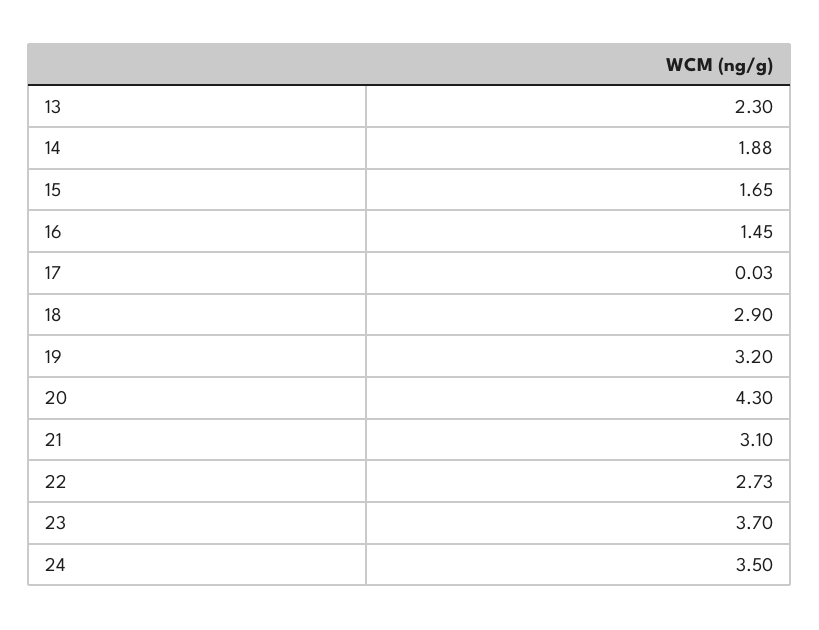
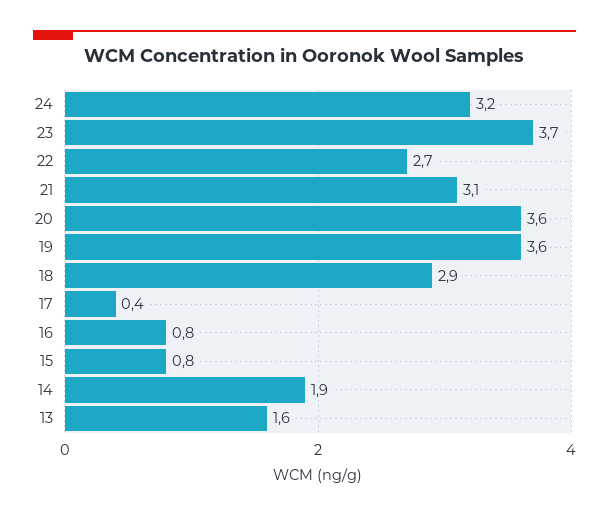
  {
-   "13": 2.3,
+   "13": 1.6,
    "14": 1.88,
-   "15": 1.65,
+   "15": 0.8,
-   "16": 1.45,
+   "16": 0.8,
-   "17": 0.03,
+   "17": 0.4,
    "18": 2.9,
-   "19": 3.2,
+   "19": 3.6,
-   "20": 4.3,
+   "20": 3.6,
    "21": 3.1,
    "22": 2.73,
    "23": 3.7,
-   "24": 3.5
+   "24": 3.2
  }

